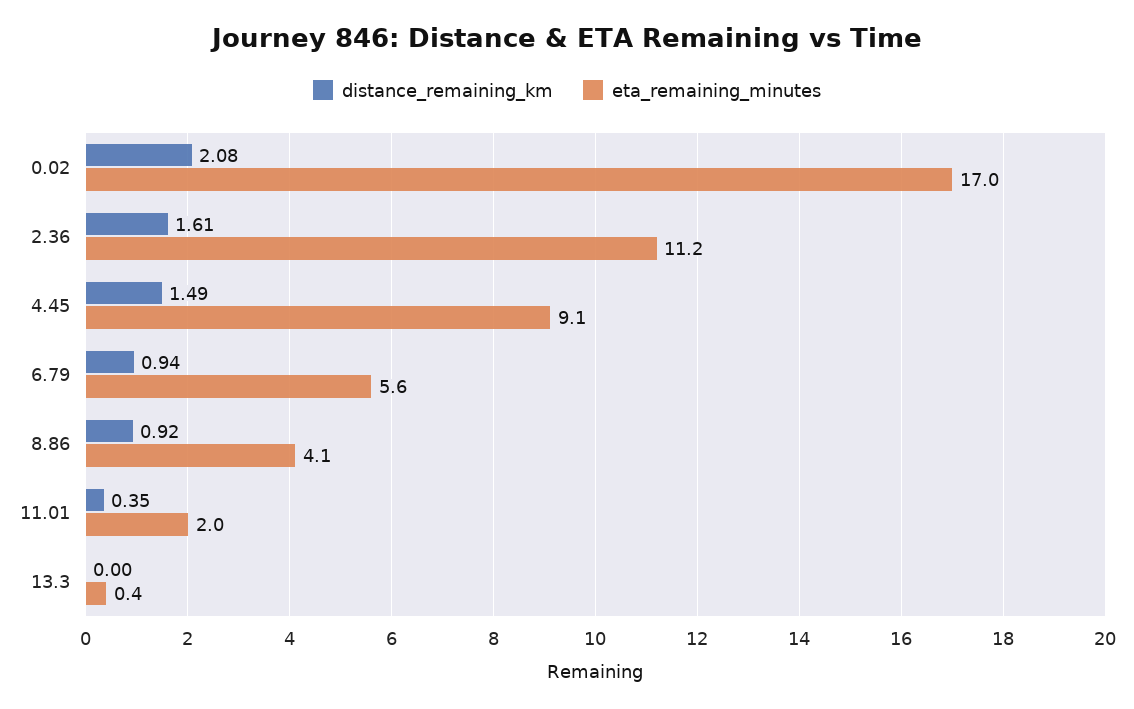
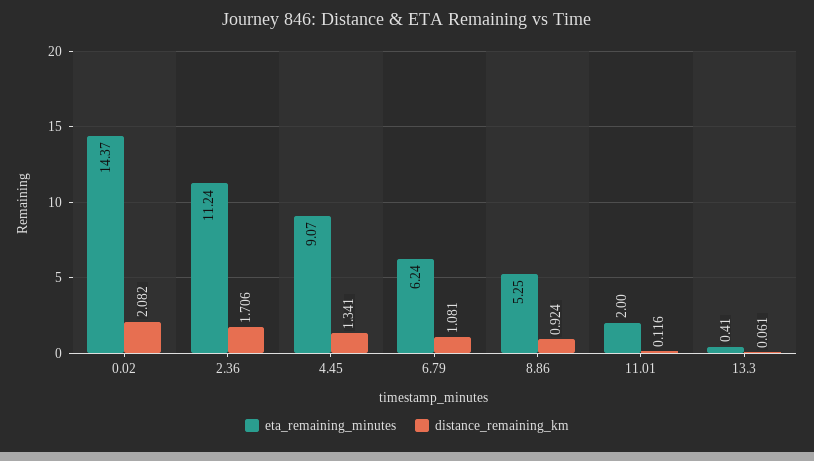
  {
    "distance_remaining_km": {
      "0.02": 2.082,
-     "2.36": 1.61,
+     "2.36": 1.706,
-     "4.45": 1.49,
+     "4.45": 1.341,
-     "6.79": 0.94,
+     "6.79": 1.081,
      "8.86": 0.924,
-     "11.01": 0.35,
+     "11.01": 0.116,
-     "13.3": 0
+     "13.3": 0.061
    },
    "eta_remaining_minutes": {
-     "0.02": 17,
+     "0.02": 14.37,
      "2.36": 11.24,
      "4.45": 9.07,
-     "6.79": 5.6,
+     "6.79": 6.24,
-     "8.86": 4.1,
+     "8.86": 5.25,
      "11.01": 2,
      "13.3": 0.41
    }
  }

